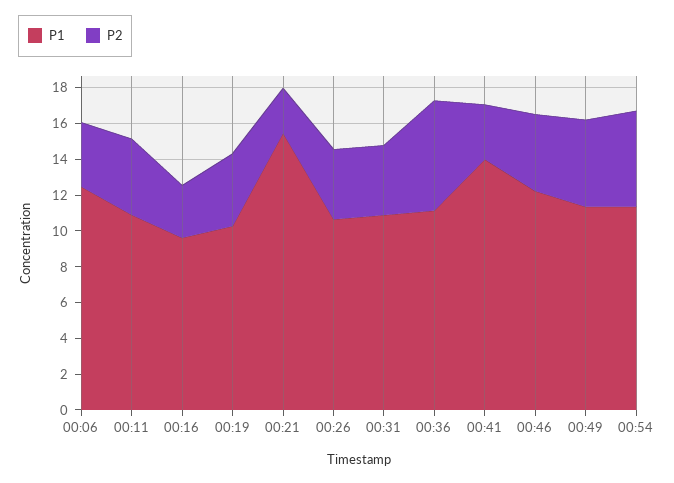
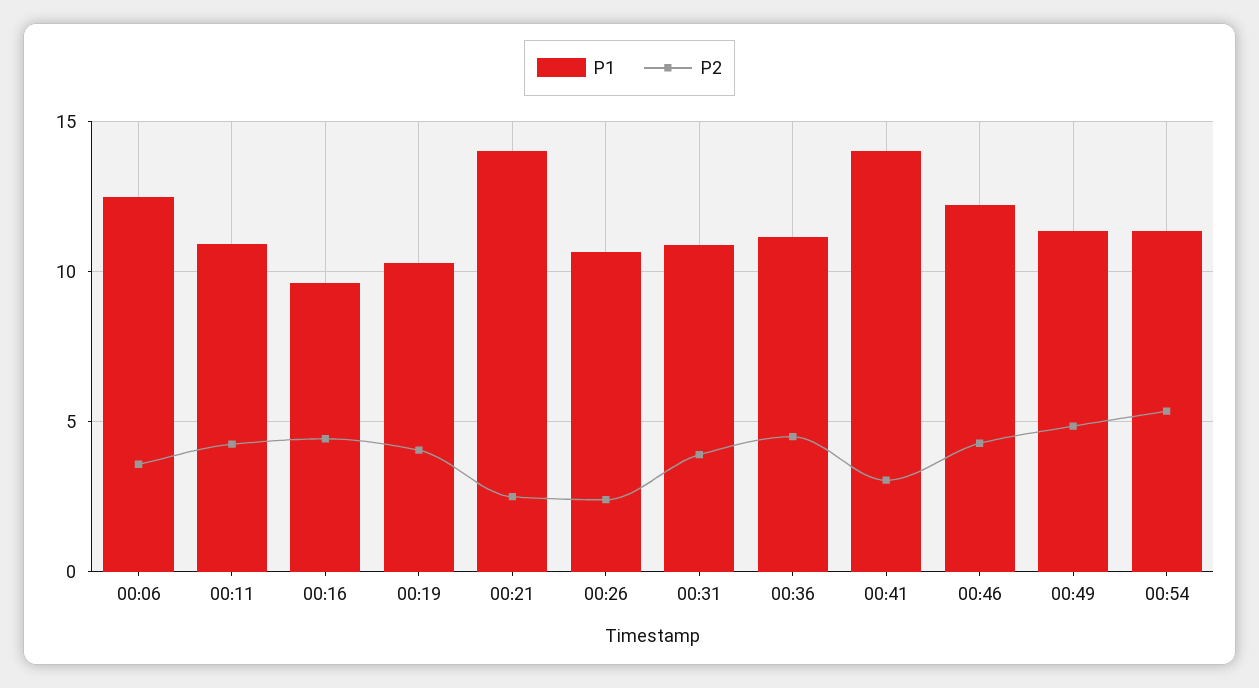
  {
    "P1": {
      "00:06": 12.5,
      "00:11": 11,
      "00:16": 9.5,
      "00:19": 10.5,
-     "00:21": 15.5,
+     "00:21": 14,
      "00:26": 10.5,
      "00:31": 11,
      "00:36": 11,
      "00:41": 14,
      "00:46": 12,
      "00:49": 11.5,
      "00:54": 11.5
    },
    "P2": {
      "00:06": 3.5,
      "00:11": 4.5,
-     "00:16": 3,
+     "00:16": 4.5,
      "00:19": 4,
      "00:21": 2.5,
-     "00:26": 4,
+     "00:26": 2.5,
      "00:31": 4,
-     "00:36": 6,
+     "00:36": 4.5,
      "00:41": 3,
      "00:46": 4.5,
      "00:49": 5,
      "00:54": 5.5
    }
  }

